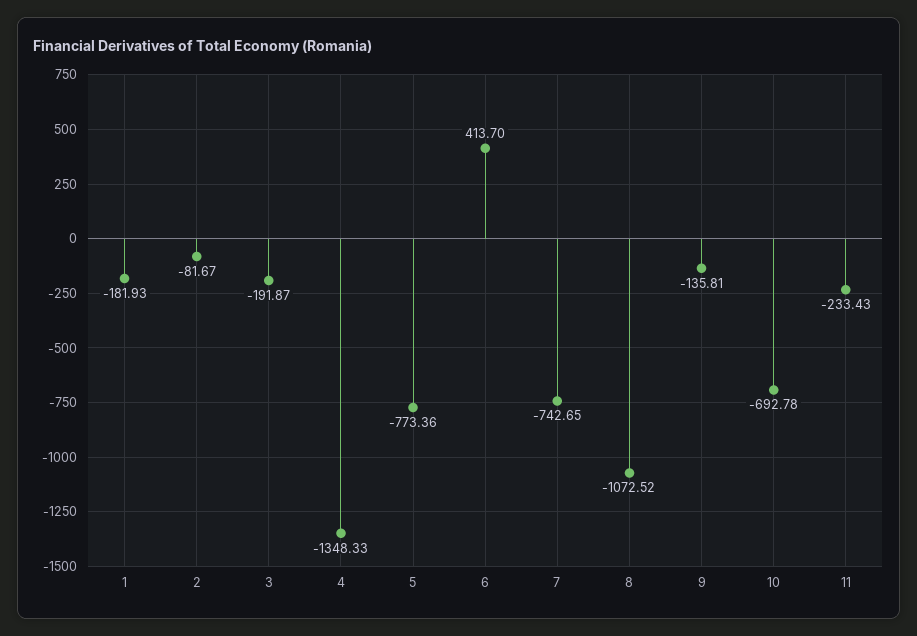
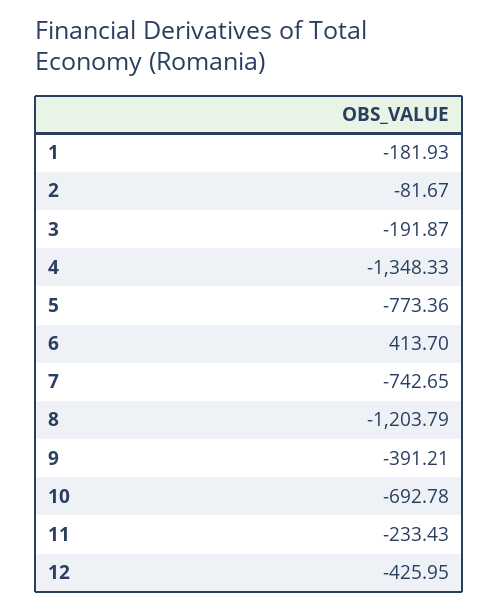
  {
    "1": -181.93,
    "2": -81.67,
    "3": -191.87,
    "4": -1348.33,
    "5": -773.36,
    "6": 413.7,
    "7": -742.65,
-   "8": -1072.52,
+   "8": -1203.79,
-   "9": -135.81,
+   "9": -391.21,
    "10": -692.78,
-   "11": -233.43
+   "11": -233.43,
+   "12": -425.95
  }

